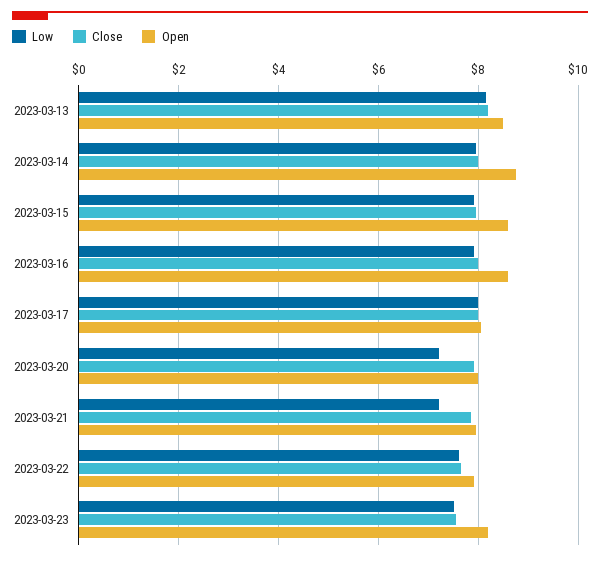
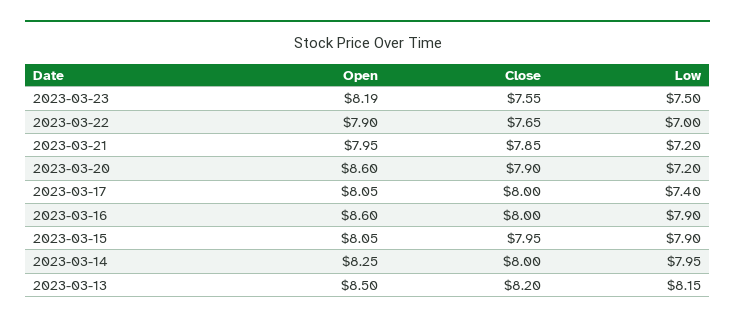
  {
    "Low": {
      "2023-03-13": 8.15,
      "2023-03-14": 7.95,
      "2023-03-15": 7.9,
      "2023-03-16": 7.9,
-     "2023-03-17": 8,
+     "2023-03-17": 7.4,
      "2023-03-20": 7.2,
      "2023-03-21": 7.2,
-     "2023-03-22": 7.6,
+     "2023-03-22": 7,
      "2023-03-23": 7.5
    },
    "Close": {
      "2023-03-13": 8.2,
      "2023-03-14": 8,
      "2023-03-15": 7.95,
      "2023-03-16": 8,
      "2023-03-17": 8,
      "2023-03-20": 7.9,
      "2023-03-21": 7.85,
      "2023-03-22": 7.65,
      "2023-03-23": 7.55
    },
    "Open": {
      "2023-03-13": 8.5,
-     "2023-03-14": 8.8,
+     "2023-03-14": 8.25,
-     "2023-03-15": 8.6,
+     "2023-03-15": 8.05,
      "2023-03-16": 8.6,
      "2023-03-17": 8.05,
-     "2023-03-20": 8,
+     "2023-03-20": 8.6,
      "2023-03-21": 7.95,
      "2023-03-22": 7.9,
      "2023-03-23": 8.19
    }
  }

